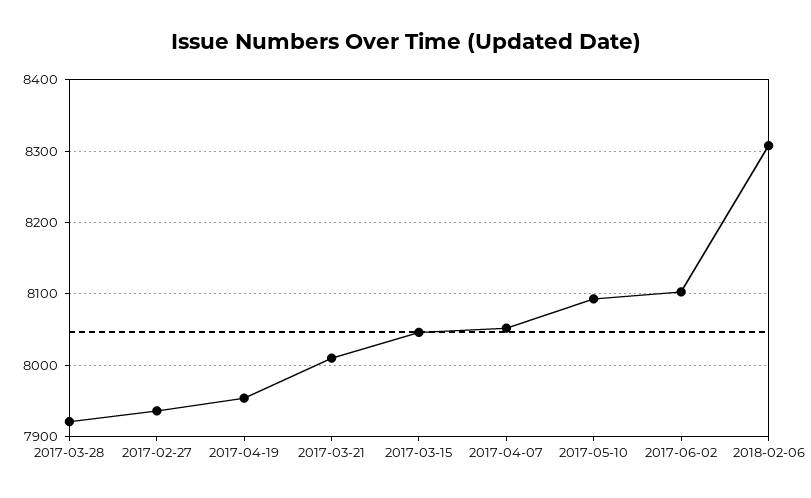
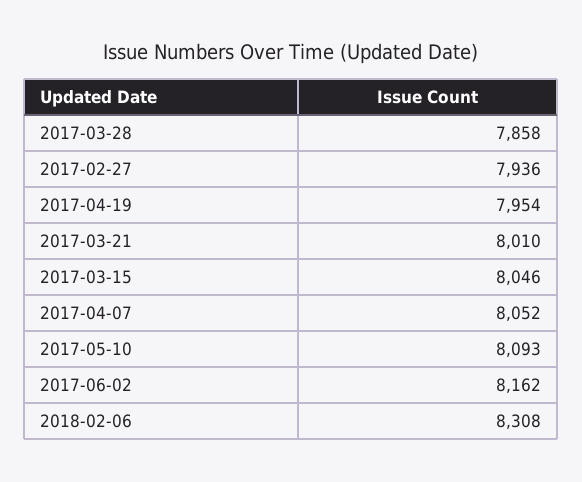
  {
-   "2017-03-28": 7920,
+   "2017-03-28": 7858,
    "2017-02-27": 7936,
    "2017-04-19": 7954,
    "2017-03-21": 8010,
    "2017-03-15": 8046,
    "2017-04-07": 8052,
    "2017-05-10": 8093,
-   "2017-06-02": 8100,
+   "2017-06-02": 8162,
    "2018-02-06": 8308
  }

